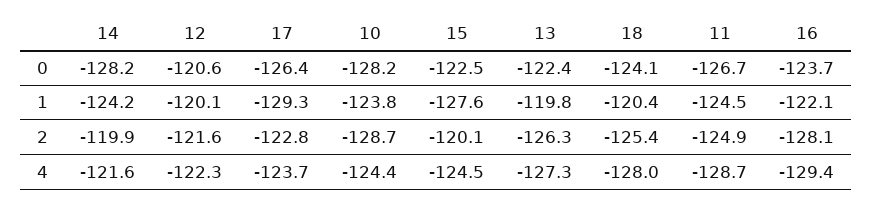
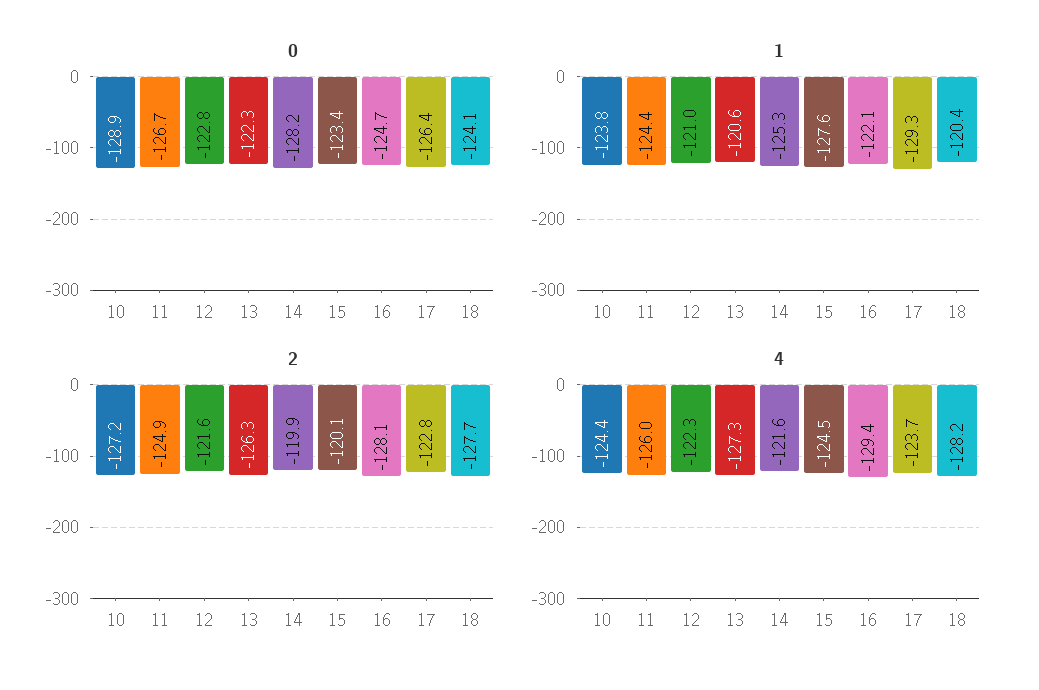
  {
    "0": {
      "14": -128.2,
-     "12": -120.6,
+     "12": -122.8,
      "17": -126.4,
-     "10": -128.2,
+     "10": -128.9,
-     "15": -122.5,
+     "15": -123.4,
-     "13": -122.4,
+     "13": -122.3,
      "18": -124.1,
      "11": -126.7,
-     "16": -123.7
+     "16": -124.7
    },
    "1": {
-     "14": -124.2,
+     "14": -125.3,
-     "12": -120.1,
+     "12": -121,
      "17": -129.3,
      "10": -123.8,
      "15": -127.6,
-     "13": -119.8,
+     "13": -120.6,
      "18": -120.4,
-     "11": -124.5,
+     "11": -124.4,
      "16": -122.1
    },
    "2": {
      "14": -119.9,
      "12": -121.6,
      "17": -122.8,
-     "10": -128.7,
+     "10": -127.2,
      "15": -120.1,
      "13": -126.3,
-     "18": -125.4,
+     "18": -127.7,
      "11": -124.9,
      "16": -128.1
    },
    "4": {
      "14": -121.6,
      "12": -122.3,
      "17": -123.7,
      "10": -124.4,
      "15": -124.5,
      "13": -127.3,
-     "18": -128,
+     "18": -128.2,
-     "11": -128.7,
+     "11": -126,
      "16": -129.4
    }
  }

